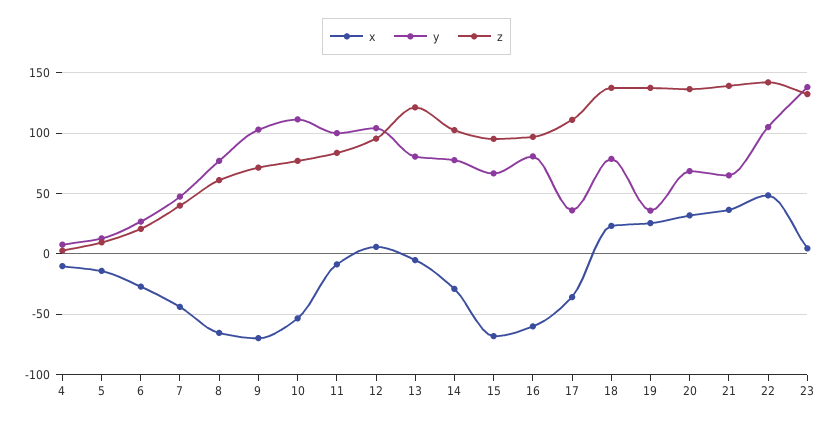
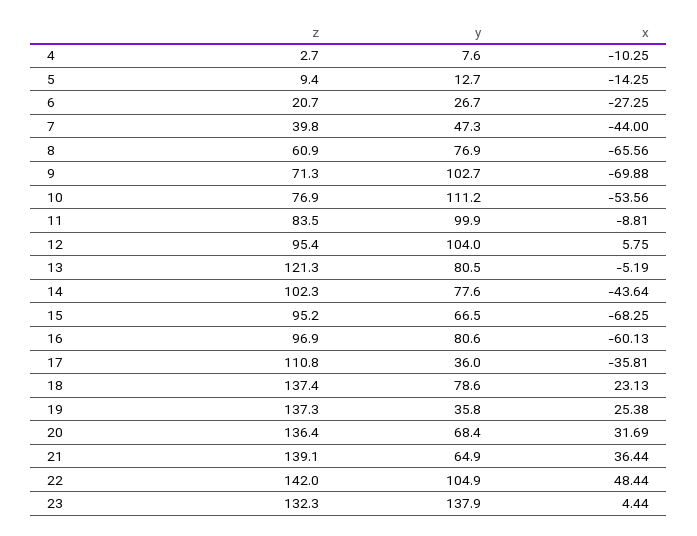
  {
    "x": {
      "4": -10.25,
      "5": -14.25,
      "6": -27.25,
      "7": -44,
      "8": -65.56,
      "9": -69.88,
      "10": -53.56,
      "11": -8.81,
      "12": 5.75,
      "13": -5.19,
-     "14": -30,
+     "14": -43.64,
      "15": -68.25,
      "16": -60.13,
      "17": -35.81,
      "18": 23.13,
      "19": 25.38,
      "20": 31.69,
      "21": 36.44,
      "22": 48.44,
      "23": 4.44
    },
    "y": {
      "4": 7.6,
      "5": 12.7,
      "6": 26.7,
      "7": 47.3,
      "8": 76.9,
      "9": 102.7,
      "10": 111.2,
      "11": 99.9,
      "12": 104,
      "13": 80.5,
      "14": 77.6,
      "15": 66.5,
      "16": 80.6,
      "17": 36,
      "18": 78.6,
      "19": 35.8,
      "20": 68.4,
      "21": 64.9,
      "22": 104.9,
      "23": 137.9
    },
    "z": {
      "4": 2.7,
      "5": 9.4,
      "6": 20.7,
      "7": 39.8,
      "8": 60.9,
      "9": 71.3,
      "10": 76.9,
      "11": 83.5,
      "12": 95.4,
      "13": 121.3,
      "14": 102.3,
      "15": 95.2,
      "16": 96.9,
      "17": 110.8,
      "18": 137.4,
      "19": 137.3,
      "20": 136.4,
      "21": 139.1,
      "22": 142,
      "23": 132.3
    }
  }

